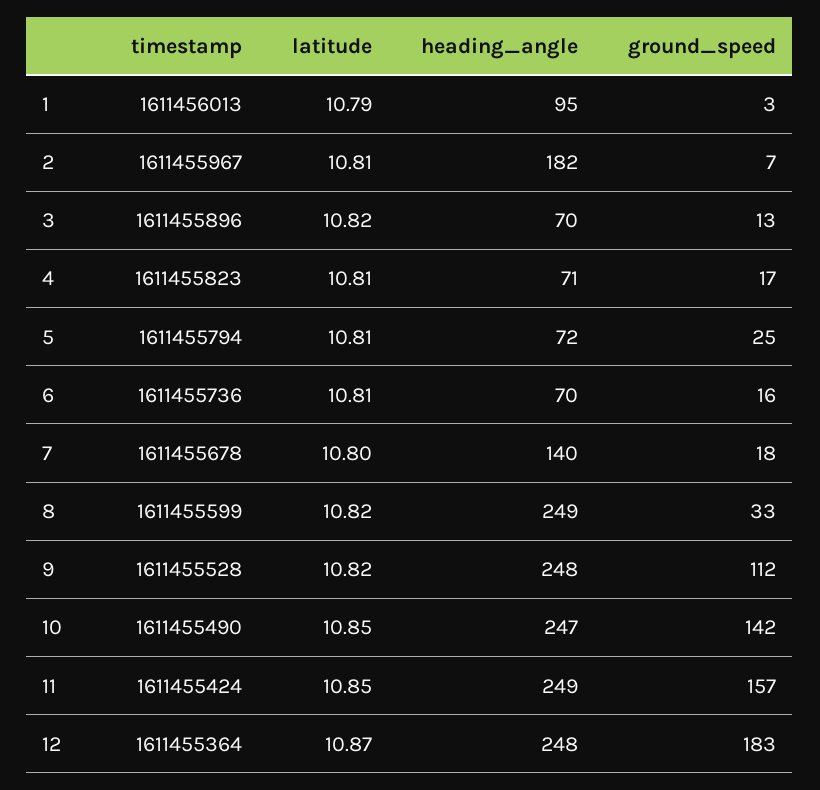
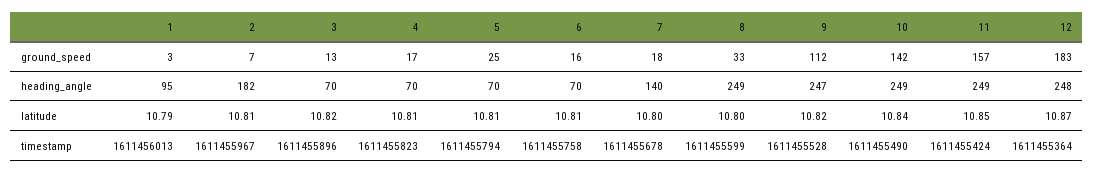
  {
    "timestamp": {
      "1": 1611456013,
      "2": 1611455967,
      "3": 1611455896,
      "4": 1611455823,
      "5": 1611455794,
-     "6": 1611455736,
+     "6": 1611455758,
      "7": 1611455678,
      "8": 1611455599,
      "9": 1611455528,
      "10": 1611455490,
      "11": 1611455424,
      "12": 1611455364
    },
    "latitude": {
      "1": 10.79,
      "2": 10.81,
      "3": 10.82,
      "4": 10.81,
      "5": 10.81,
      "6": 10.81,
      "7": 10.8,
-     "8": 10.82,
+     "8": 10.8,
      "9": 10.82,
-     "10": 10.85,
+     "10": 10.84,
      "11": 10.85,
      "12": 10.87
    },
    "heading_angle": {
      "1": 95,
      "2": 182,
      "3": 70,
-     "4": 71,
+     "4": 70,
-     "5": 72,
+     "5": 70,
      "6": 70,
      "7": 140,
      "8": 249,
-     "9": 248,
+     "9": 247,
-     "10": 247,
+     "10": 249,
      "11": 249,
      "12": 248
    },
    "ground_speed": {
      "1": 3,
      "2": 7,
      "3": 13,
      "4": 17,
      "5": 25,
      "6": 16,
      "7": 18,
      "8": 33,
      "9": 112,
      "10": 142,
      "11": 157,
      "12": 183
    }
  }

